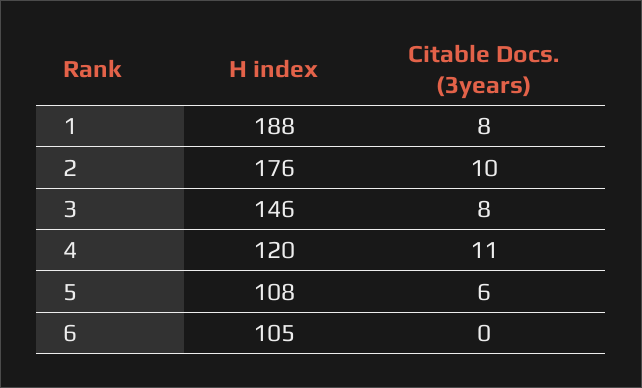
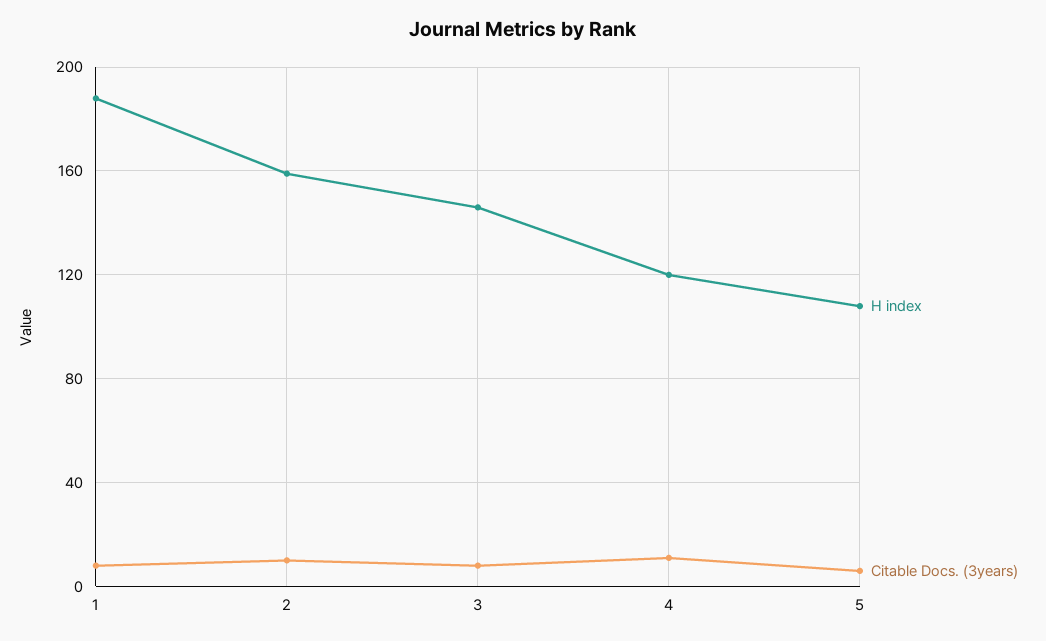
  {
    "H index": {
      "1": 188,
-     "2": 176,
+     "2": 160,
      "3": 146,
      "4": 120,
-     "5": 108,
+     "5": 108
-     "6": 105
    },
    "Citable Docs. (3years)": {
      "1": 8,
      "2": 10,
      "3": 8,
      "4": 11,
-     "5": 6,
+     "5": 6
-     "6": 0
    }
  }

